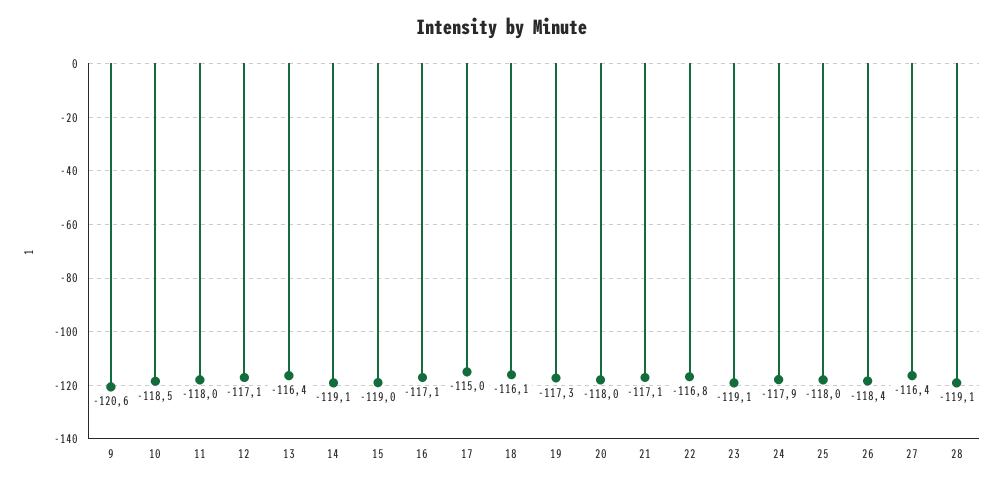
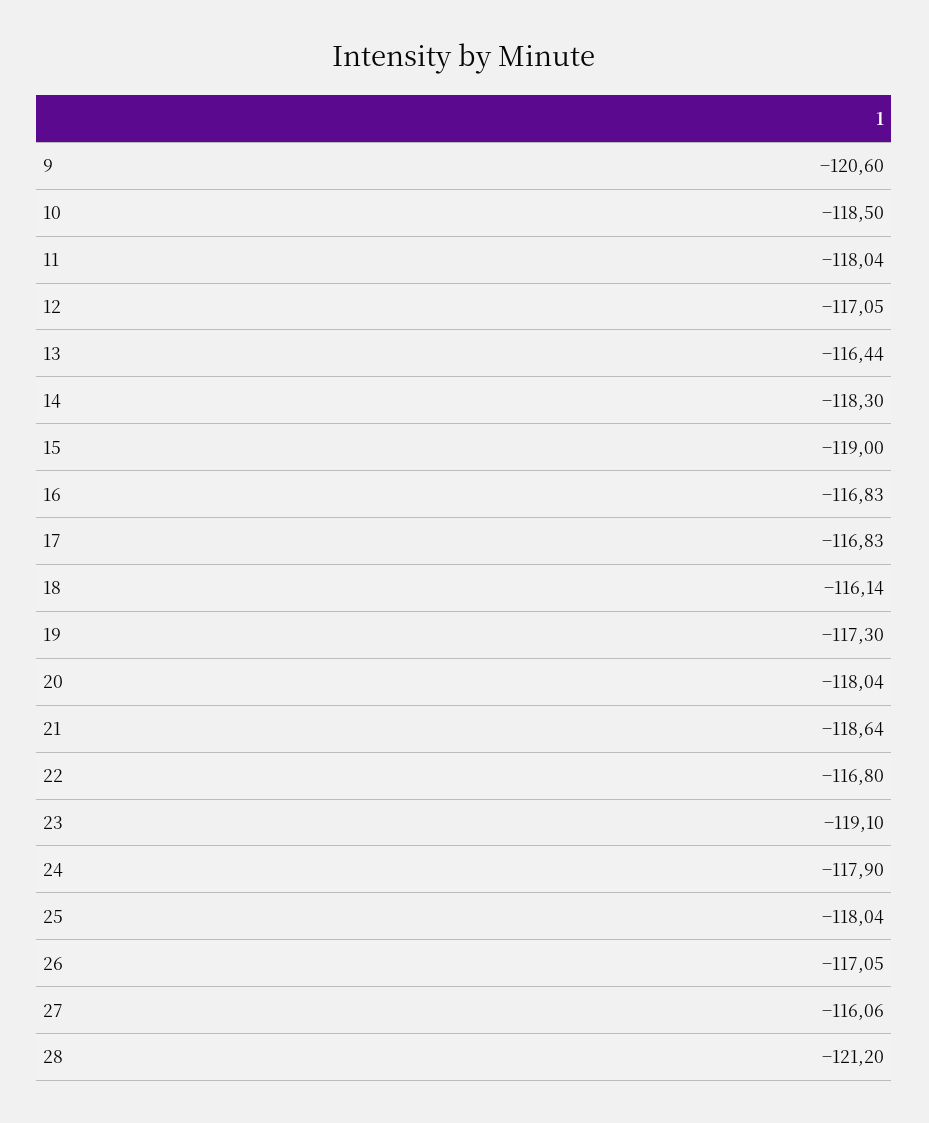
  {
    "9": -120.6,
    "10": -118.5,
    "11": -118.04,
    "12": -117.05,
    "13": -116.44,
-   "14": -119.1,
+   "14": -118.3,
    "15": -119,
-   "16": -117.1,
+   "16": -116.83,
-   "17": -115,
+   "17": -116.83,
    "18": -116.14,
    "19": -117.3,
    "20": -118.04,
-   "21": -117.1,
+   "21": -118.64,
    "22": -116.8,
    "23": -119.1,
    "24": -117.9,
    "25": -118.04,
-   "26": -118.4,
+   "26": -117.05,
-   "27": -116.4,
+   "27": -116.06,
-   "28": -119.1
+   "28": -121.2
  }

